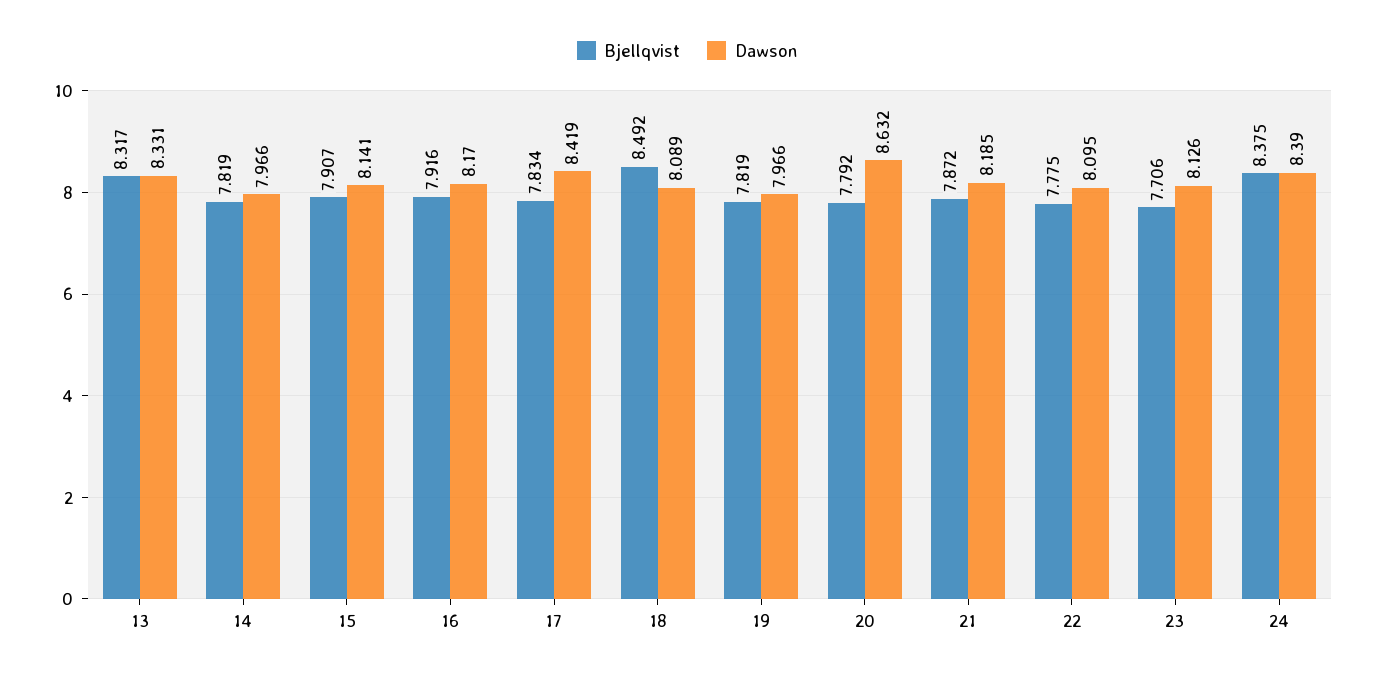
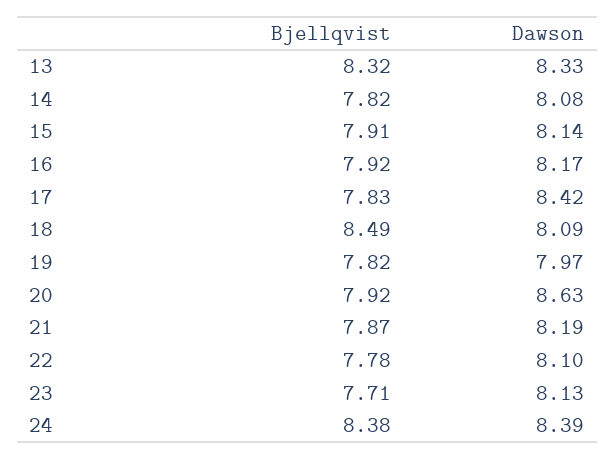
  {
    "Bjellqvist": {
      "13": 8.317,
      "14": 7.819,
      "15": 7.907,
      "16": 7.916,
      "17": 7.834,
      "18": 8.492,
      "19": 7.819,
-     "20": 7.792,
+     "20": 7.92,
      "21": 7.872,
      "22": 7.775,
      "23": 7.706,
      "24": 8.375
    },
    "Dawson": {
      "13": 8.331,
-     "14": 7.966,
+     "14": 8.08,
      "15": 8.141,
      "16": 8.17,
      "17": 8.419,
      "18": 8.089,
      "19": 7.966,
      "20": 8.632,
      "21": 8.185,
      "22": 8.095,
      "23": 8.126,
      "24": 8.39
    }
  }

